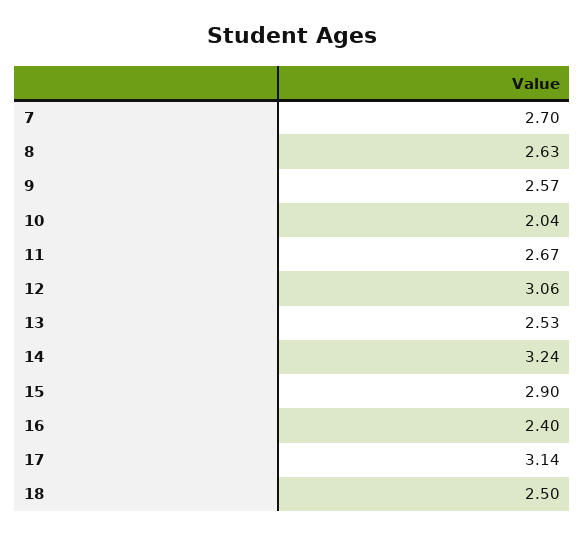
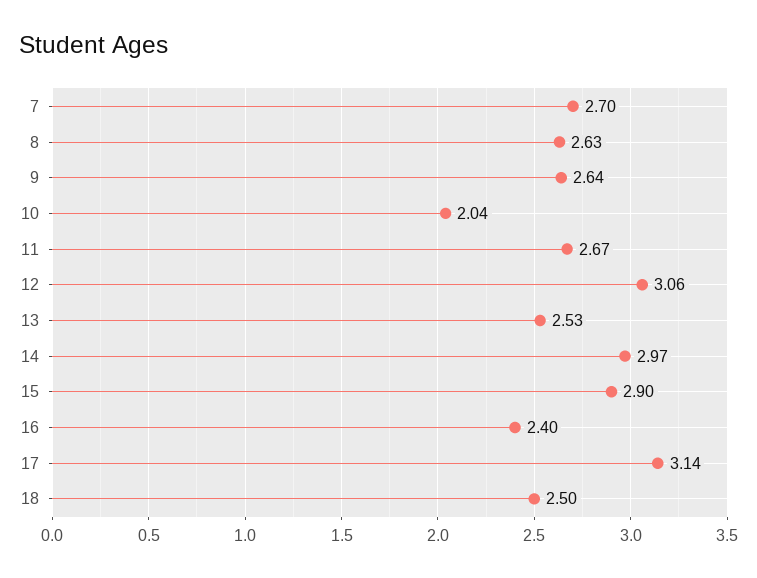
  {
    "7": 2.7,
    "8": 2.63,
-   "9": 2.57,
+   "9": 2.64,
    "10": 2.04,
    "11": 2.67,
    "12": 3.06,
    "13": 2.53,
-   "14": 3.24,
+   "14": 2.97,
    "15": 2.9,
    "16": 2.4,
    "17": 3.14,
    "18": 2.5
  }

